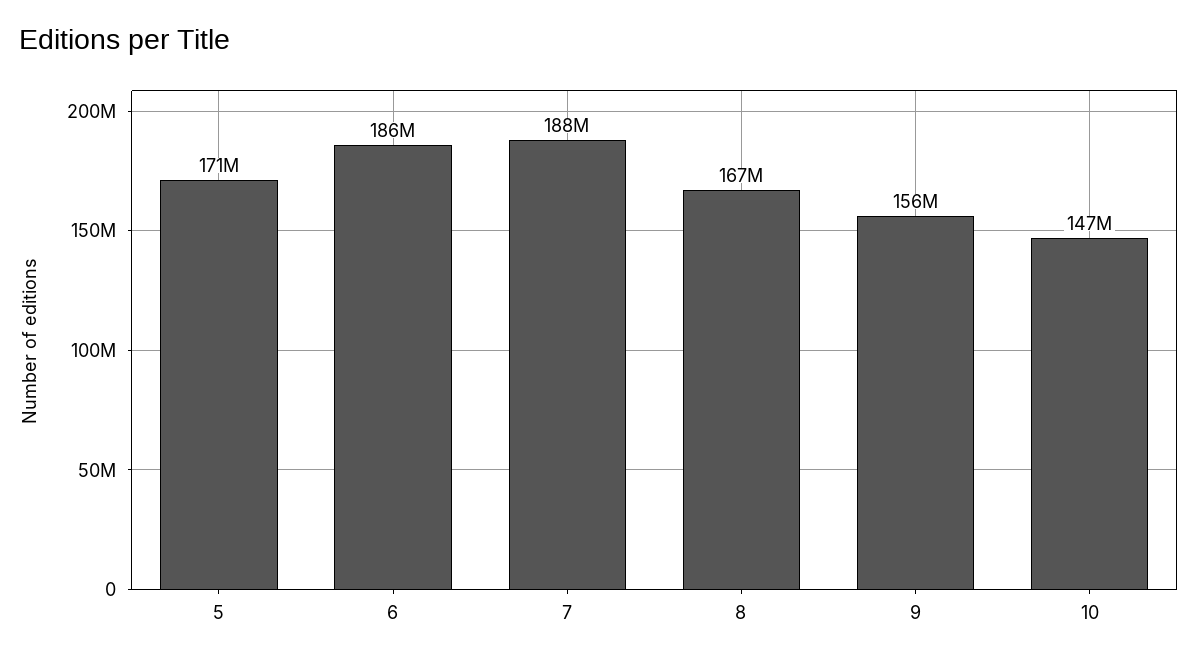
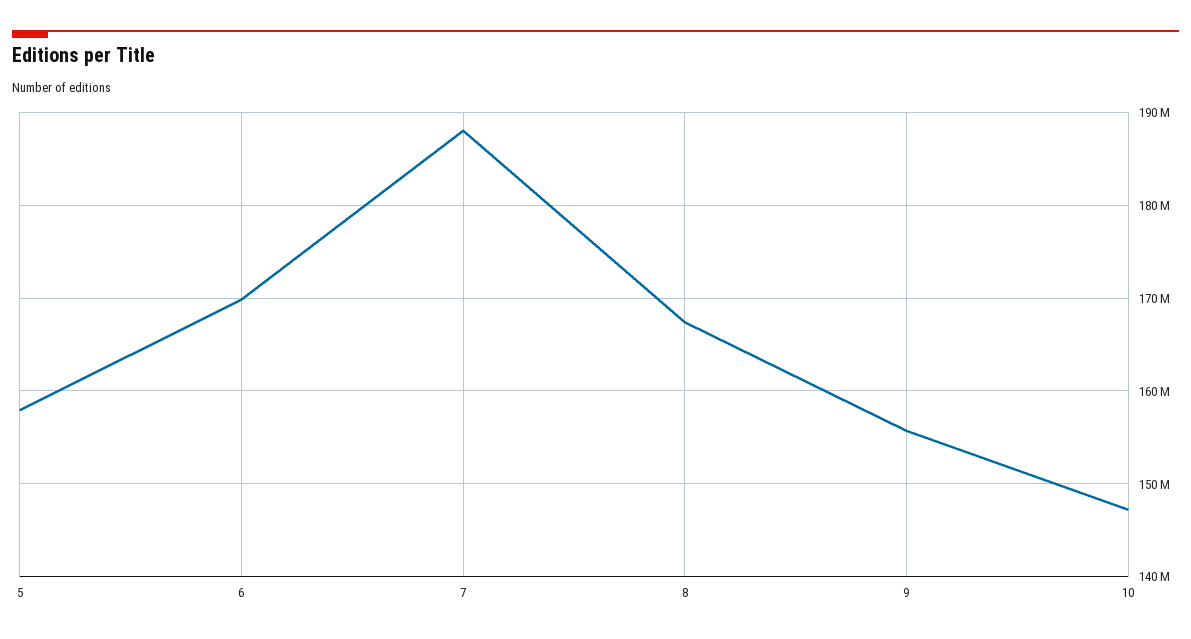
  {
-   "5": 171000000,
+   "5": 158000000,
-   "6": 186000000,
+   "6": 170000000,
    "7": 188000000,
    "8": 167000000,
    "9": 156000000,
    "10": 147000000
  }

